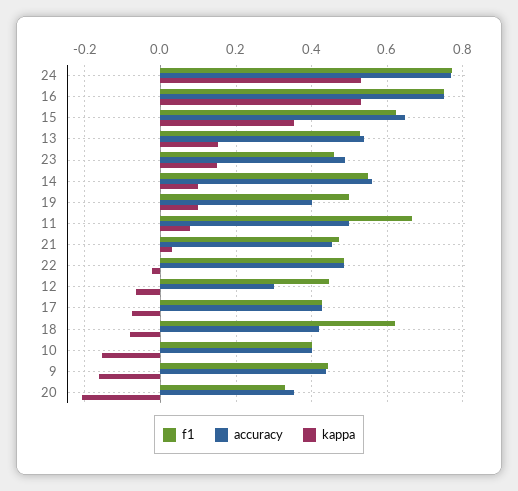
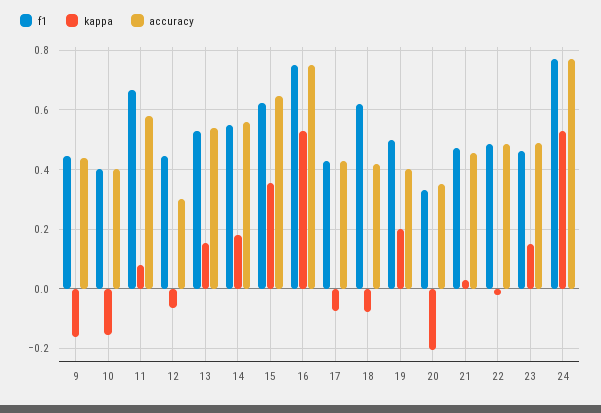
  {
    "f1": {
      "24": 0.78,
      "16": 0.76,
      "15": 0.62,
      "13": 0.52,
      "23": 0.46,
      "14": 0.56,
      "19": 0.5,
      "11": 0.66,
      "21": 0.48,
      "22": 0.48,
      "12": 0.44,
      "17": 0.42,
      "18": 0.62,
      "10": 0.4,
      "9": 0.44,
      "20": 0.34
    },
    "accuracy": {
      "24": 0.76,
      "16": 0.76,
      "15": 0.64,
      "13": 0.54,
      "23": 0.48,
      "14": 0.56,
      "19": 0.4,
-     "11": 0.5,
+     "11": 0.575,
      "21": 0.46,
      "22": 0.48,
      "12": 0.3,
      "17": 0.42,
      "18": 0.42,
      "10": 0.4,
      "9": 0.44,
      "20": 0.36
    },
    "kappa": {
      "24": 0.54,
      "16": 0.52,
      "15": 0.36,
      "13": 0.16,
      "23": 0.14,
-     "14": 0.1,
+     "14": 0.175,
-     "19": 0.1,
+     "19": 0.2,
      "11": 0.08,
      "21": 0.02,
      "22": -0.02,
      "12": -0.06,
      "17": -0.08,
      "18": -0.08,
      "10": -0.16,
      "9": -0.16,
      "20": -0.2
    }
  }

